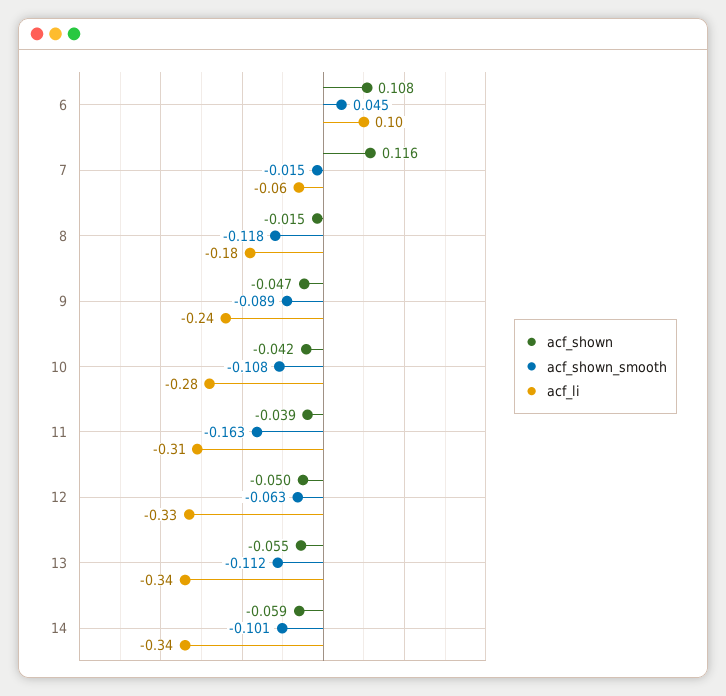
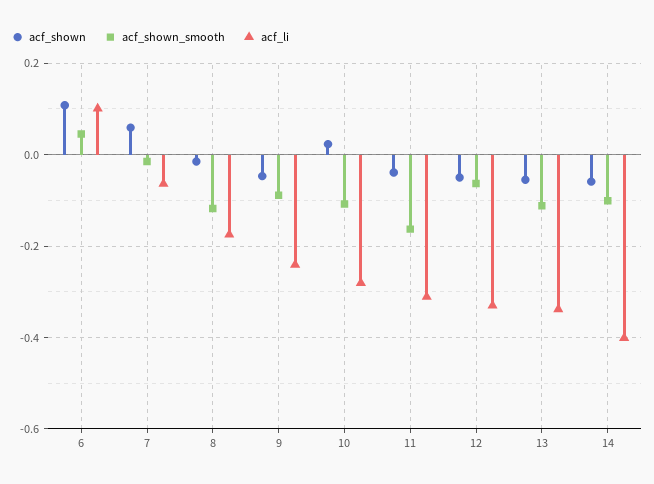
  {
    "acf_shown": {
      "6": 0.108,
-     "7": 0.116,
+     "7": 0.06,
      "8": -0.015,
      "9": -0.047,
-     "10": -0.042,
+     "10": 0.02,
      "11": -0.039,
      "12": -0.05,
      "13": -0.055,
      "14": -0.059
    },
    "acf_shown_smooth": {
      "6": 0.045,
      "7": -0.015,
      "8": -0.118,
      "9": -0.089,
      "10": -0.108,
      "11": -0.163,
      "12": -0.063,
      "13": -0.112,
      "14": -0.101
    },
    "acf_li": {
      "6": 0.1,
      "7": -0.06,
      "8": -0.18,
      "9": -0.24,
      "10": -0.28,
      "11": -0.31,
      "12": -0.33,
      "13": -0.34,
-     "14": -0.34
+     "14": -0.4
    }
  }

